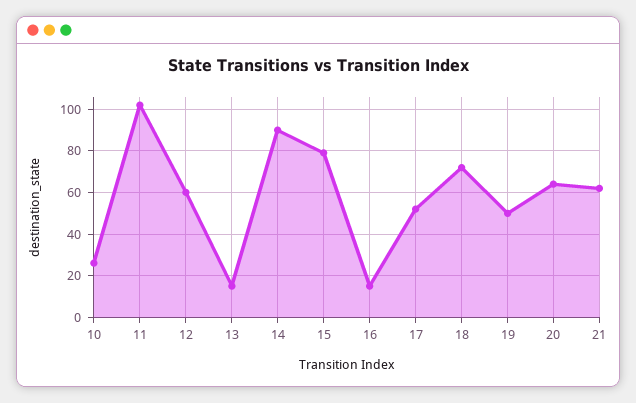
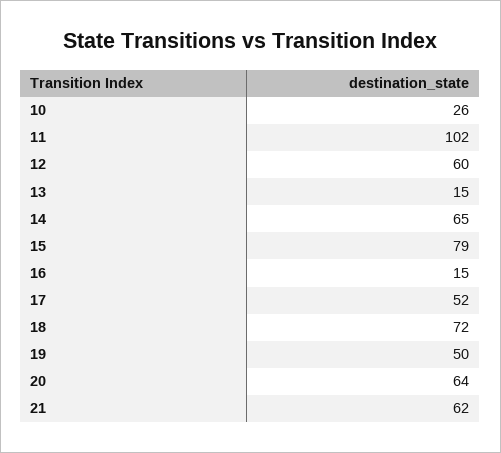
  {
    "10": 26,
    "11": 102,
    "12": 60,
    "13": 15,
-   "14": 90,
+   "14": 65,
    "15": 79,
    "16": 15,
    "17": 52,
    "18": 72,
    "19": 50,
    "20": 64,
    "21": 62
  }

